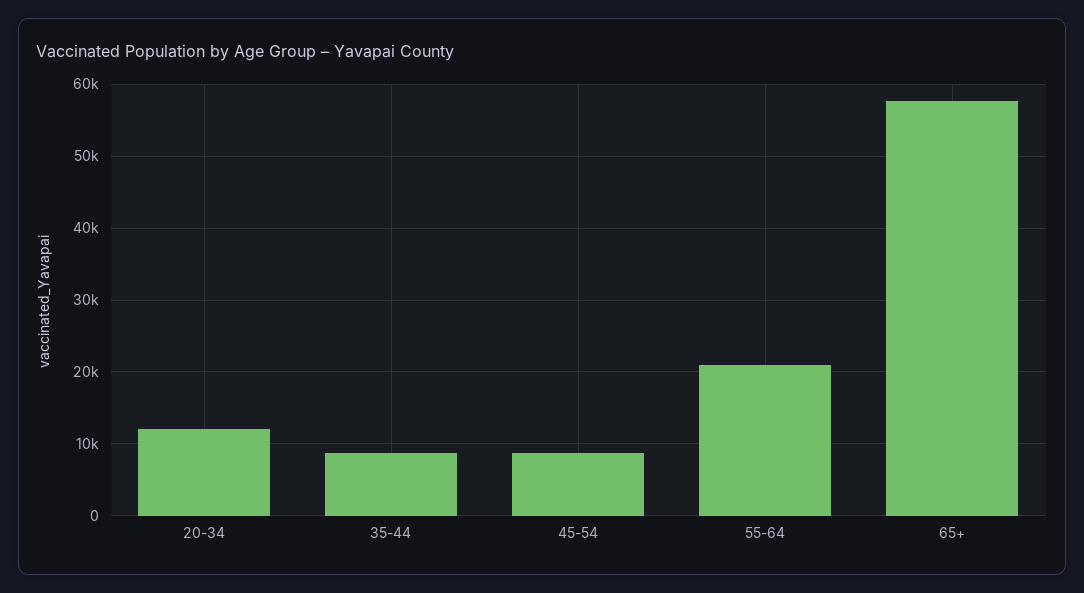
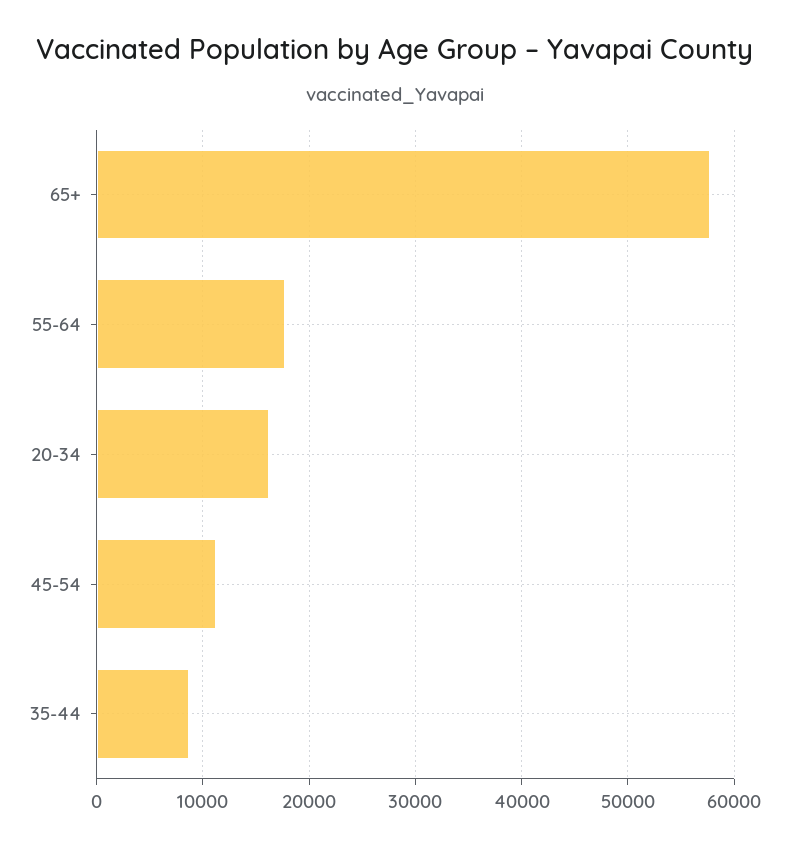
  {
-   "20-34": 12000,
+   "20-34": 16000,
    "35-44": 9000,
-   "45-54": 9000,
+   "45-54": 11000,
-   "55-64": 21000,
+   "55-64": 18000,
    "65+": 58000
  }

